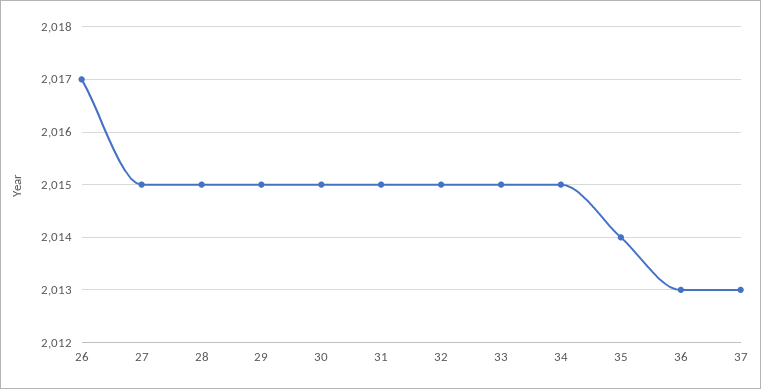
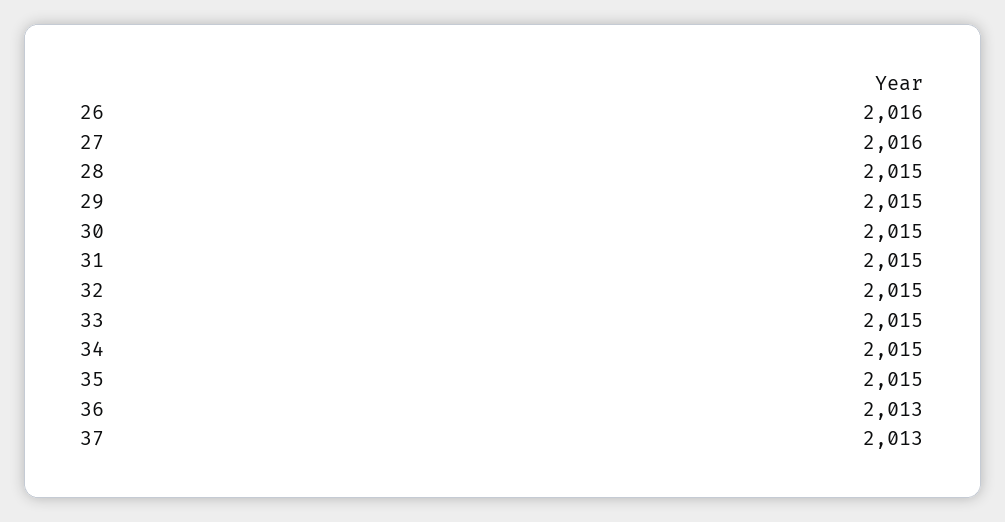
  {
-   "26": 2017,
+   "26": 2016,
-   "27": 2015,
+   "27": 2016,
    "28": 2015,
    "29": 2015,
    "30": 2015,
    "31": 2015,
    "32": 2015,
    "33": 2015,
    "34": 2015,
-   "35": 2014,
+   "35": 2015,
    "36": 2013,
    "37": 2013
  }

